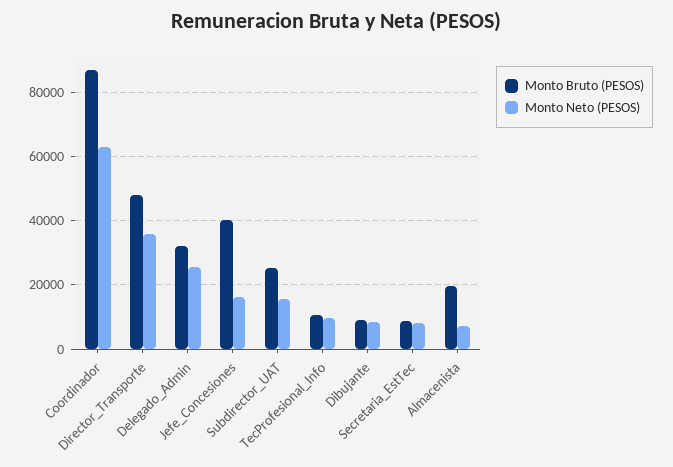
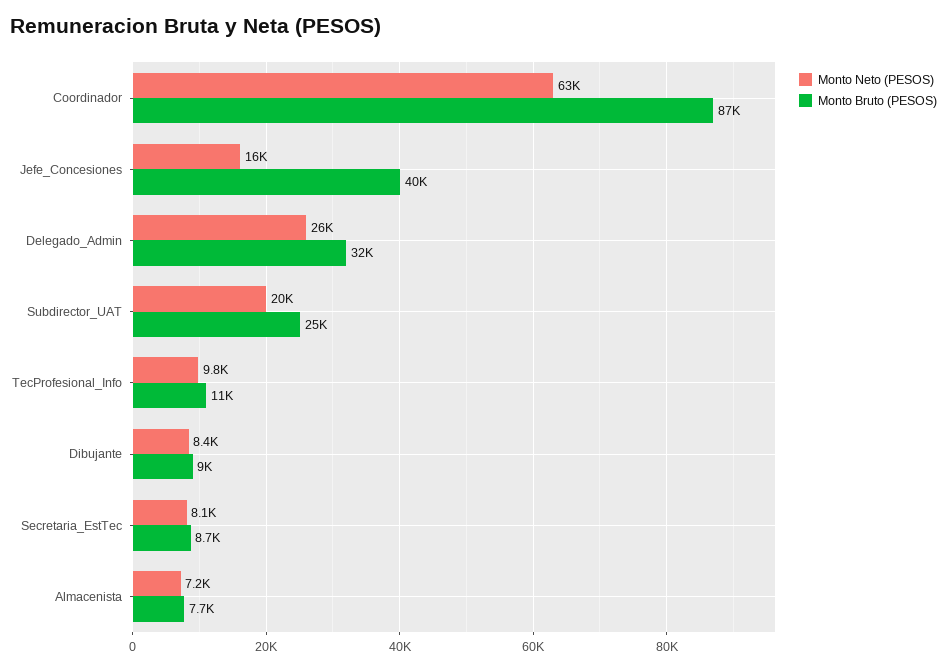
  {
    "Monto Bruto (PESOS)": {
      "Coordinador": 87000,
-     "Director_Transporte": 48000,
      "Delegado_Admin": 32000,
      "Jefe_Concesiones": 40000,
      "Subdirector_UAT": 25000,
      "TecProfesional_Info": 11000,
      "Dibujante": 9000,
      "Secretaria_EstTec": 8700,
-     "Almacenista": 20000
+     "Almacenista": 7700
    },
    "Monto Neto (PESOS)": {
      "Coordinador": 63000,
-     "Director_Transporte": 36000,
      "Delegado_Admin": 26000,
      "Jefe_Concesiones": 16000,
-     "Subdirector_UAT": 16000,
+     "Subdirector_UAT": 20000,
      "TecProfesional_Info": 9800,
      "Dibujante": 8400,
      "Secretaria_EstTec": 8100,
      "Almacenista": 7200
    }
  }

